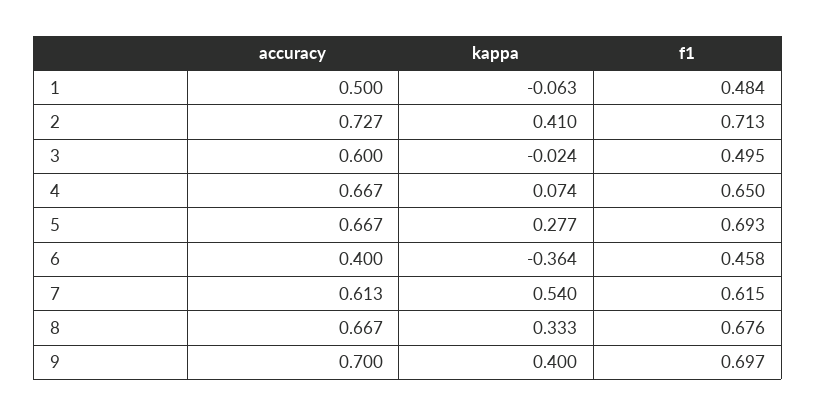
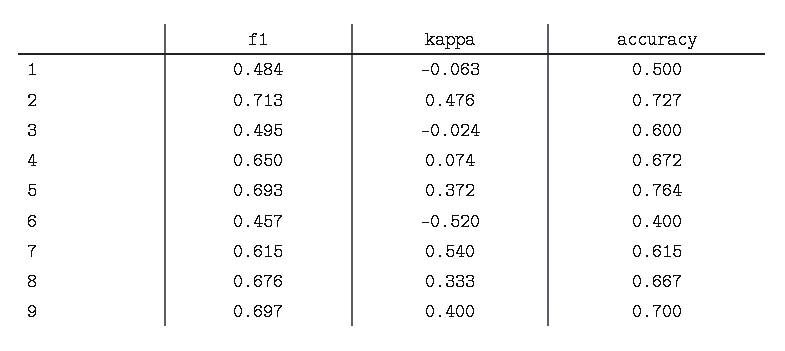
  {
    "accuracy": {
      "1": 0.5,
      "2": 0.727,
      "3": 0.6,
-     "4": 0.667,
+     "4": 0.672,
-     "5": 0.667,
+     "5": 0.764,
      "6": 0.4,
-     "7": 0.613,
+     "7": 0.615,
      "8": 0.667,
      "9": 0.7
    },
    "kappa": {
      "1": -0.063,
-     "2": 0.41,
+     "2": 0.476,
      "3": -0.024,
      "4": 0.074,
-     "5": 0.277,
+     "5": 0.372,
-     "6": -0.364,
+     "6": -0.52,
      "7": 0.54,
      "8": 0.333,
      "9": 0.4
    },
    "f1": {
      "1": 0.484,
      "2": 0.713,
      "3": 0.495,
      "4": 0.65,
      "5": 0.693,
-     "6": 0.458,
+     "6": 0.457,
      "7": 0.615,
      "8": 0.676,
      "9": 0.697
    }
  }

